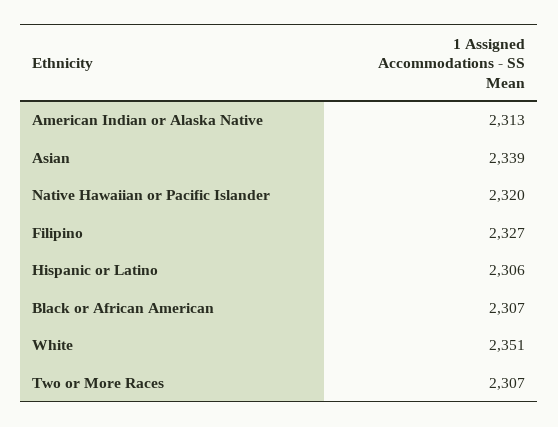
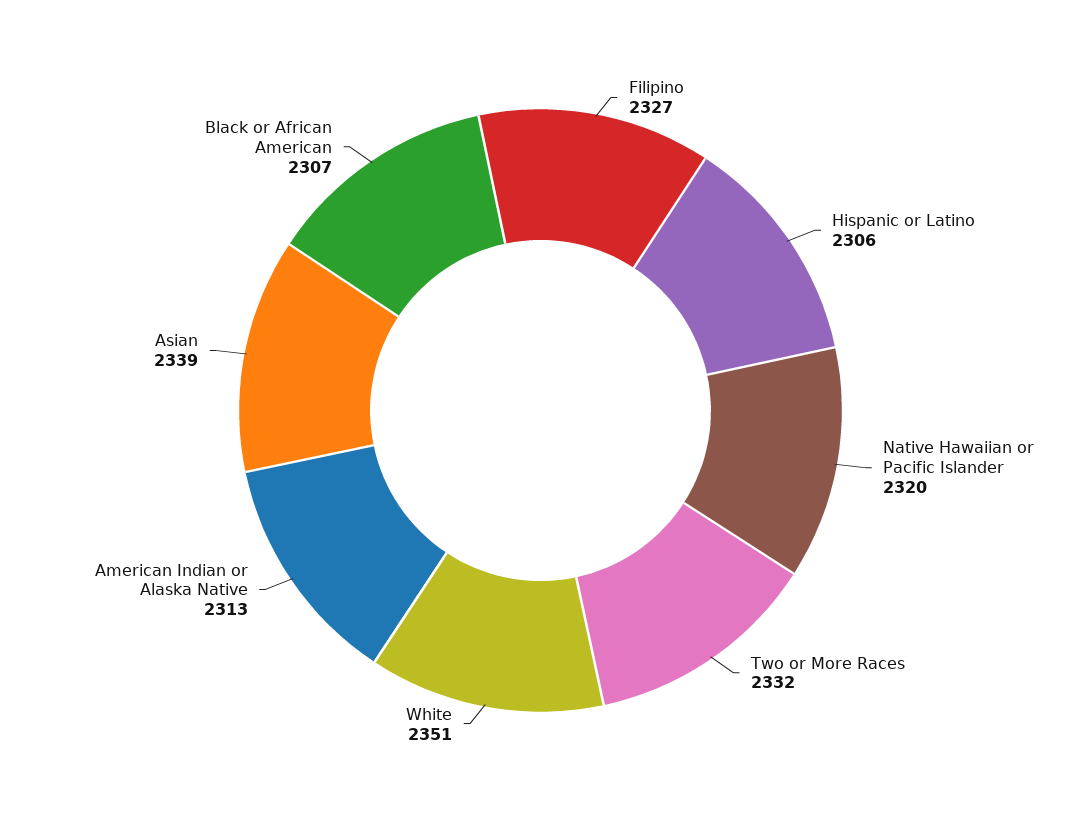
  {
    "American Indian or Alaska Native": 2313,
    "Asian": 2339,
    "Native Hawaiian or Pacific Islander": 2320,
    "Filipino": 2327,
    "Hispanic or Latino": 2306,
    "Black or African American": 2307,
    "White": 2351,
-   "Two or More Races": 2307
+   "Two or More Races": 2332
  }

